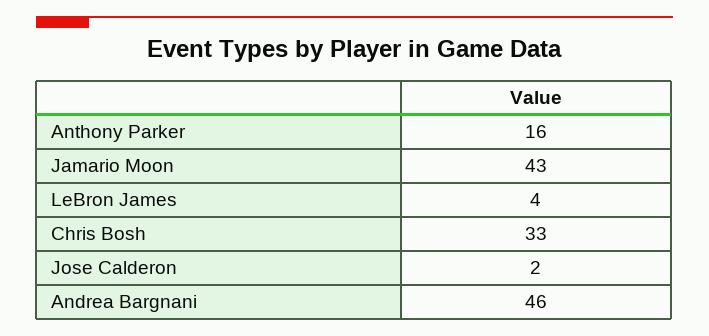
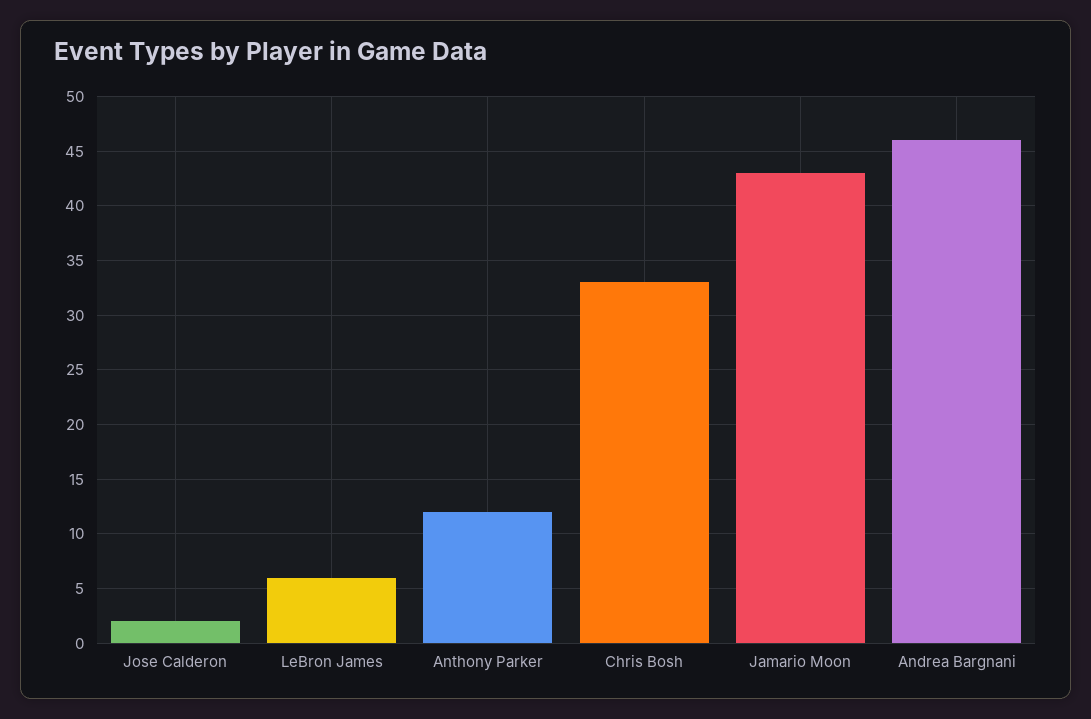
  {
-   "Anthony Parker": 16,
+   "Anthony Parker": 12,
    "Jamario Moon": 43,
-   "LeBron James": 4,
+   "LeBron James": 6,
    "Chris Bosh": 33,
    "Jose Calderon": 2,
    "Andrea Bargnani": 46
  }

